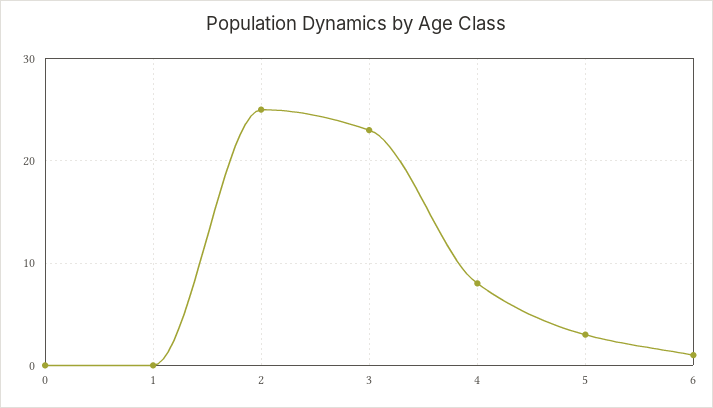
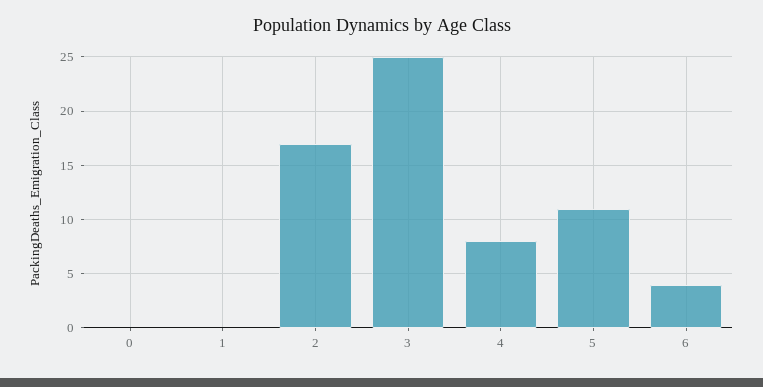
  {
    "0": 0,
    "1": 0,
-   "2": 25,
+   "2": 17,
-   "3": 23,
+   "3": 25,
    "4": 8,
-   "5": 3,
+   "5": 11,
-   "6": 1
+   "6": 4
  }

